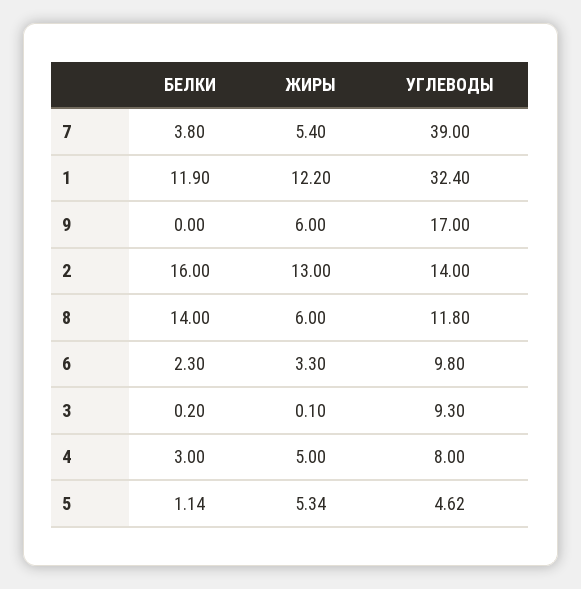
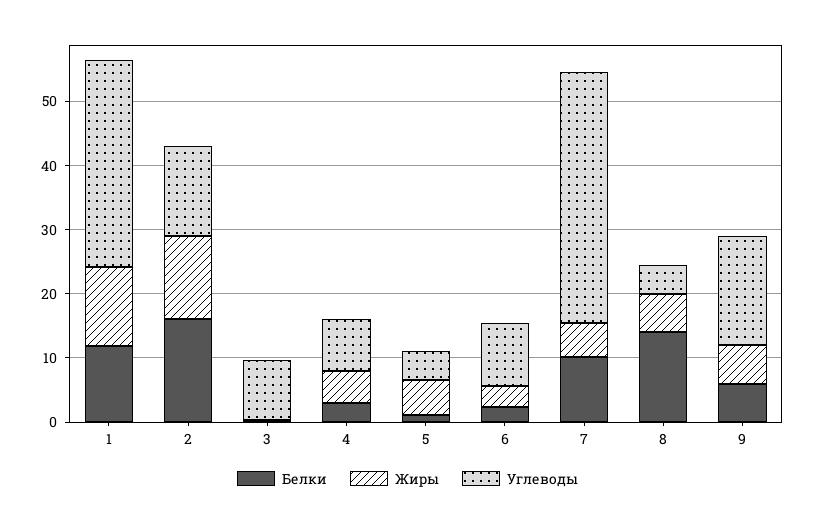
  {
    "БЕЛКИ": {
-     "7": 3.8,
+     "7": 10,
      "1": 11.9,
-     "9": 0,
+     "9": 6,
      "2": 16,
      "8": 14,
      "6": 2.3,
      "3": 0.2,
      "4": 3,
      "5": 1.14
    },
    "ЖИРЫ": {
      "7": 5.4,
      "1": 12.2,
      "9": 6,
      "2": 13,
      "8": 6,
      "6": 3.3,
      "3": 0.1,
      "4": 5,
      "5": 5.34
    },
    "УГЛЕВОДЫ": {
      "7": 39,
      "1": 32.4,
      "9": 17,
      "2": 14,
-     "8": 11.8,
+     "8": 4,
      "6": 9.8,
      "3": 9.3,
      "4": 8,
      "5": 4.62
    }
  }

